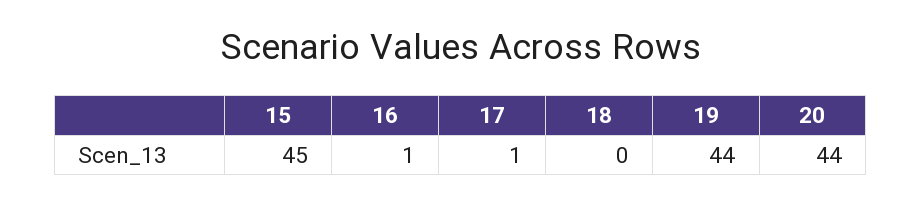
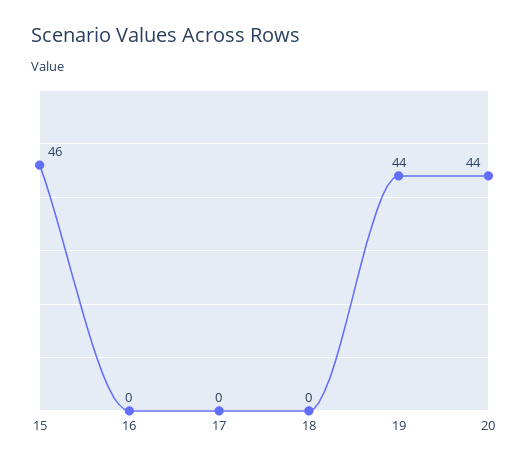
  {
-   "15": 45,
+   "15": 46,
-   "16": 1,
+   "16": 0,
-   "17": 1,
+   "17": 0,
    "18": 0,
    "19": 44,
    "20": 44
  }

